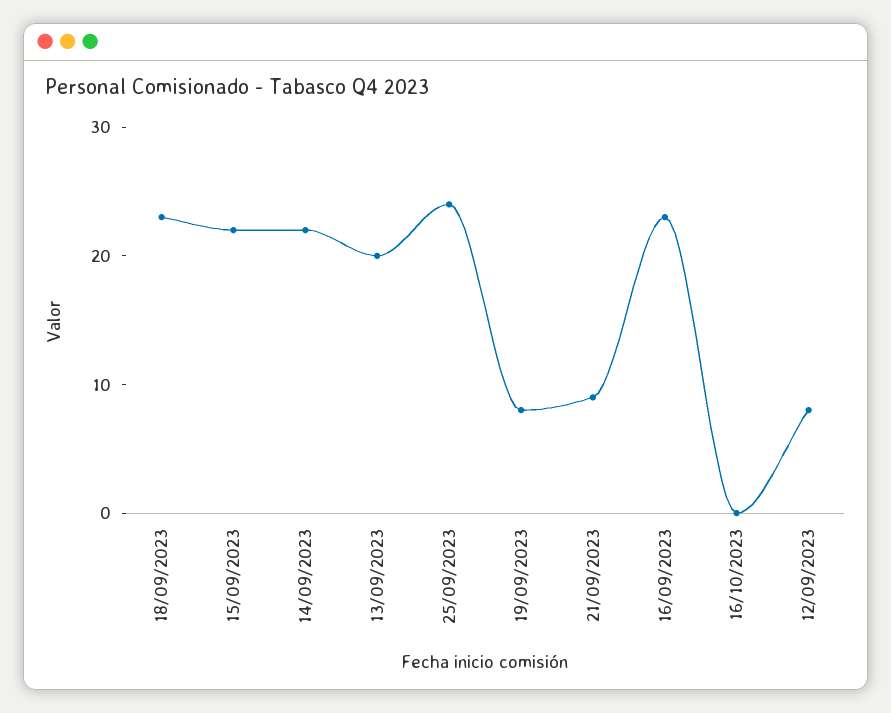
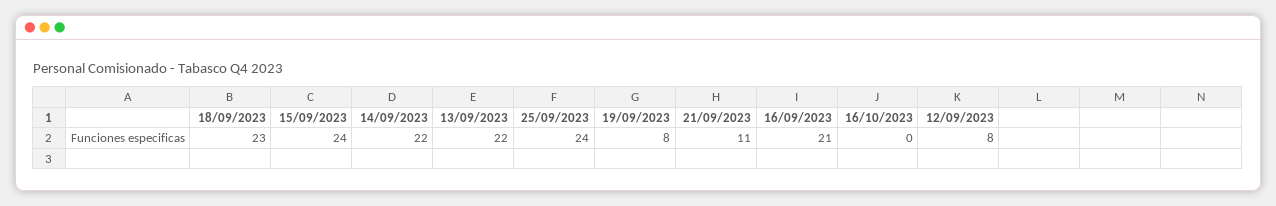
  {
    "18/09/2023": 23,
-   "15/09/2023": 22,
+   "15/09/2023": 24,
    "14/09/2023": 22,
-   "13/09/2023": 20,
+   "13/09/2023": 22,
    "25/09/2023": 24,
    "19/09/2023": 8,
-   "21/09/2023": 9,
+   "21/09/2023": 11,
-   "16/09/2023": 23,
+   "16/09/2023": 21,
    "16/10/2023": 0,
    "12/09/2023": 8
  }

